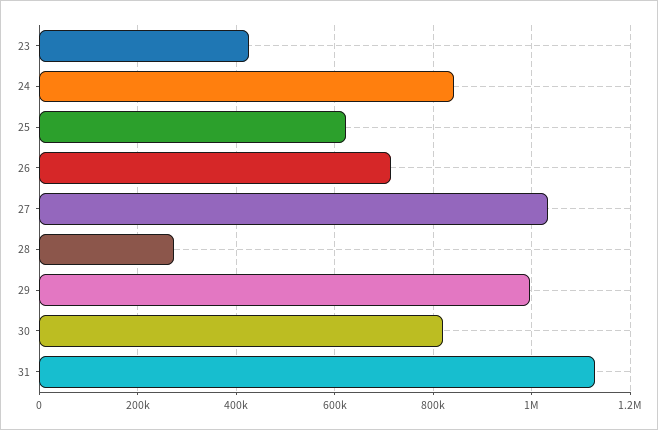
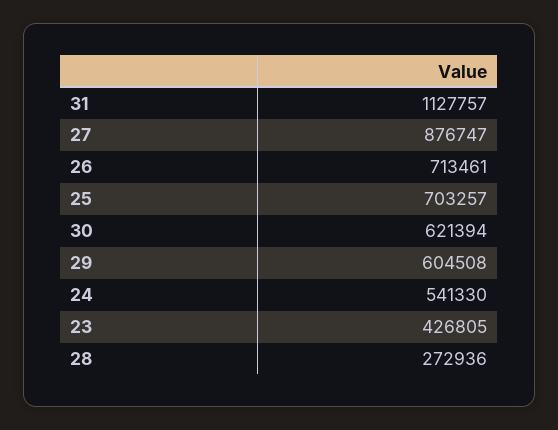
  {
    "23": 426805,
-   "24": 840000,
+   "24": 541330,
-   "25": 620000,
+   "25": 703257,
    "26": 713461,
-   "27": 1040000,
+   "27": 876747,
    "28": 272936,
-   "29": 1000000,
+   "29": 604508,
-   "30": 820000,
+   "30": 621394,
    "31": 1127757
  }

